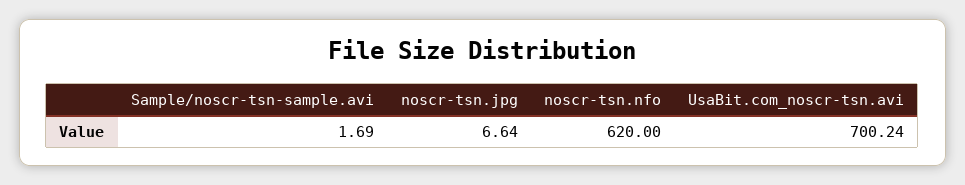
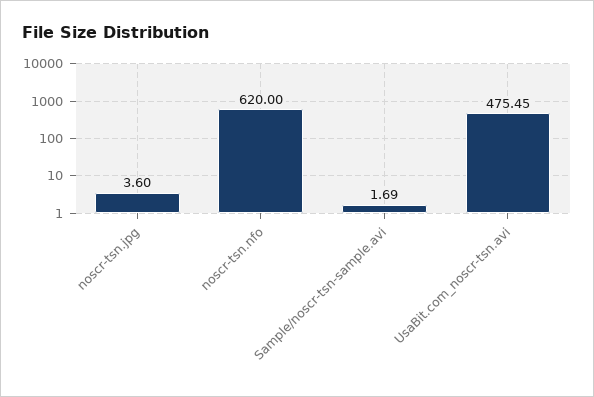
  {
    "Sample/noscr-tsn-sample.avi": 1.69,
-   "noscr-tsn.jpg": 6.64,
+   "noscr-tsn.jpg": 3.6,
    "noscr-tsn.nfo": 620,
-   "UsaBit.com_noscr-tsn.avi": 700.24
+   "UsaBit.com_noscr-tsn.avi": 475.45
  }

